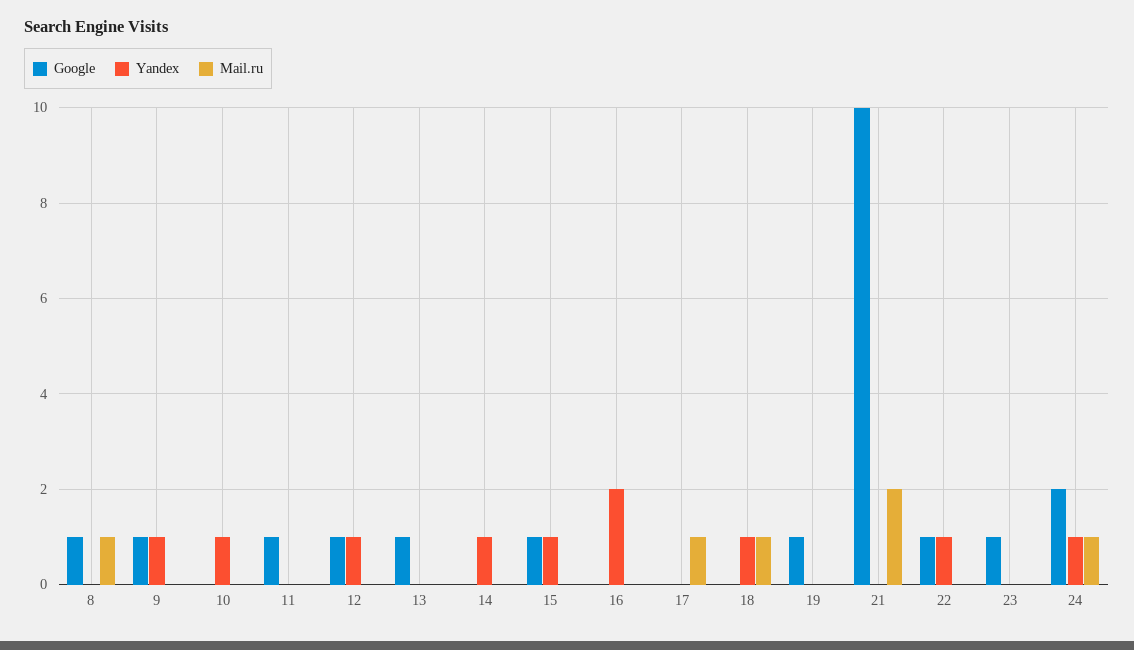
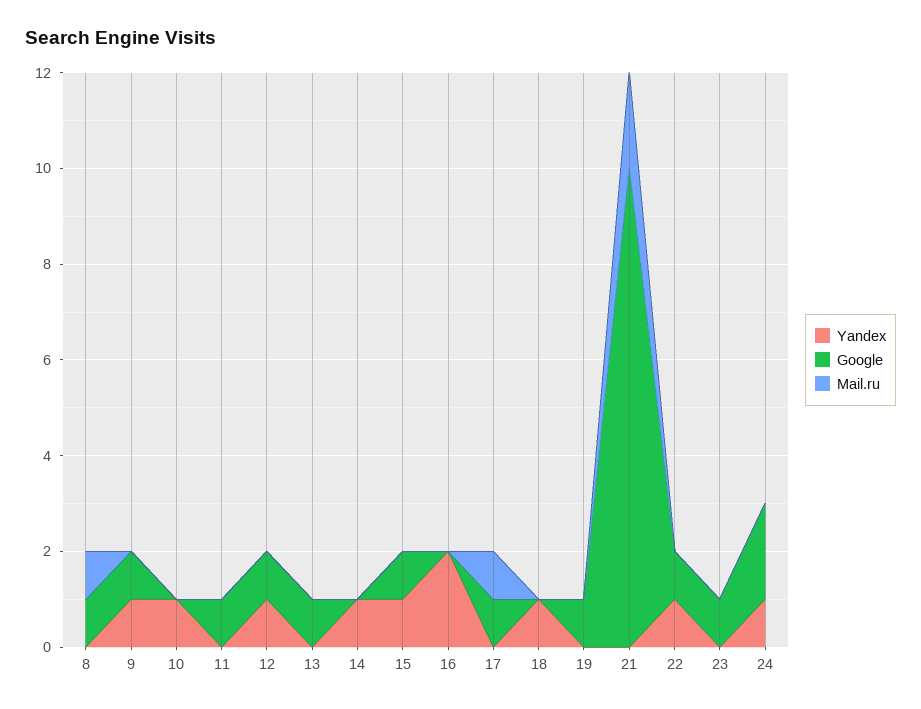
  {
    "Google": {
      "8": 1,
      "9": 1,
      "10": 0,
      "11": 1,
      "12": 1,
      "13": 1,
      "14": 0,
      "15": 1,
      "16": 0,
-     "17": 0,
+     "17": 1,
      "18": 0,
      "19": 1,
      "21": 10,
      "22": 1,
      "23": 1,
      "24": 2
    },
    "Yandex": {
      "8": 0,
      "9": 1,
      "10": 1,
      "11": 0,
      "12": 1,
      "13": 0,
      "14": 1,
      "15": 1,
      "16": 2,
      "17": 0,
      "18": 1,
      "19": 0,
      "21": 0,
      "22": 1,
      "23": 0,
      "24": 1
    },
    "Mail.ru": {
      "8": 1,
      "9": 0,
      "10": 0,
      "11": 0,
      "12": 0,
      "13": 0,
      "14": 0,
      "15": 0,
      "16": 0,
      "17": 1,
-     "18": 1,
+     "18": 0,
      "19": 0,
      "21": 2,
      "22": 0,
      "23": 0,
-     "24": 1
+     "24": 0
    }
  }

